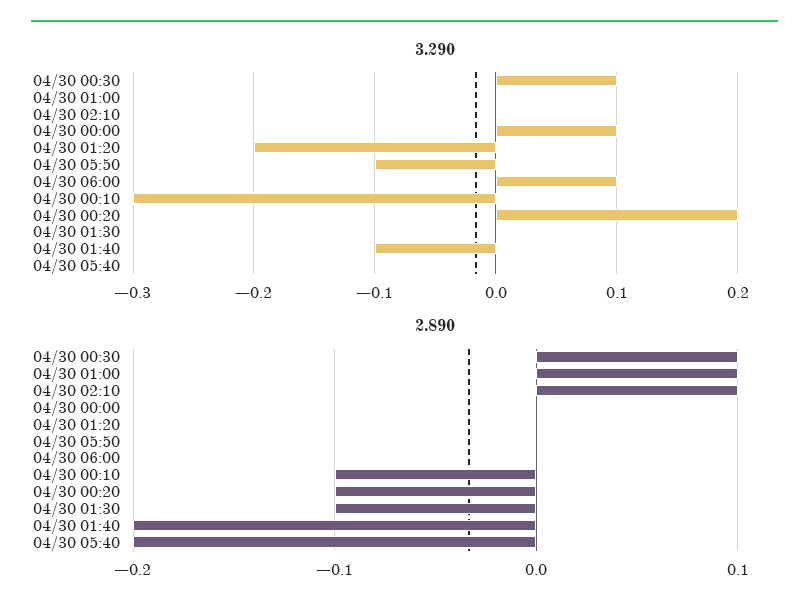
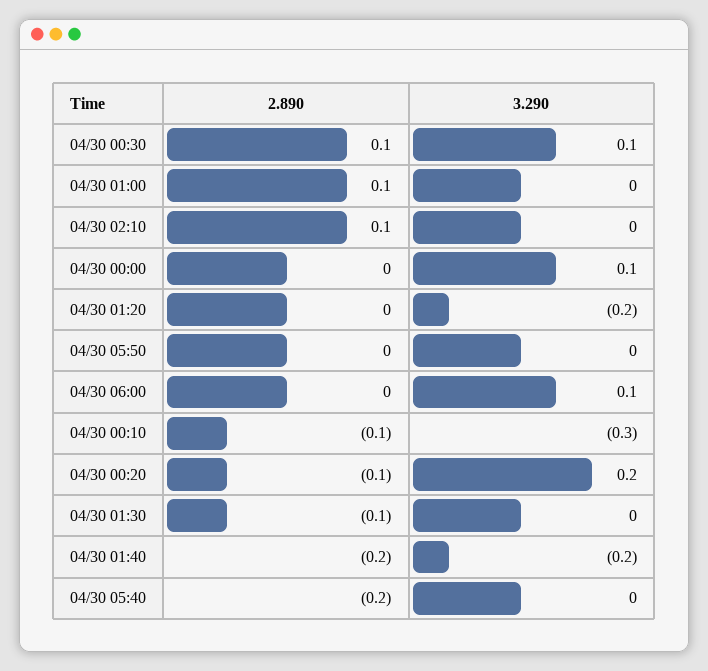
  {
    "3.290": {
      "04/30 00:30": 0.1,
      "04/30 01:00": 0,
      "04/30 02:10": 0,
      "04/30 00:00": 0.1,
      "04/30 01:20": -0.2,
-     "04/30 05:50": -0.1,
+     "04/30 05:50": 0,
      "04/30 06:00": 0.1,
      "04/30 00:10": -0.3,
      "04/30 00:20": 0.2,
      "04/30 01:30": 0,
-     "04/30 01:40": -0.1,
+     "04/30 01:40": -0.2,
      "04/30 05:40": 0
    },
    "2.890": {
      "04/30 00:30": 0.1,
      "04/30 01:00": 0.1,
      "04/30 02:10": 0.1,
      "04/30 00:00": 0,
      "04/30 01:20": 0,
      "04/30 05:50": 0,
      "04/30 06:00": 0,
      "04/30 00:10": -0.1,
      "04/30 00:20": -0.1,
      "04/30 01:30": -0.1,
      "04/30 01:40": -0.2,
      "04/30 05:40": -0.2
    }
  }

